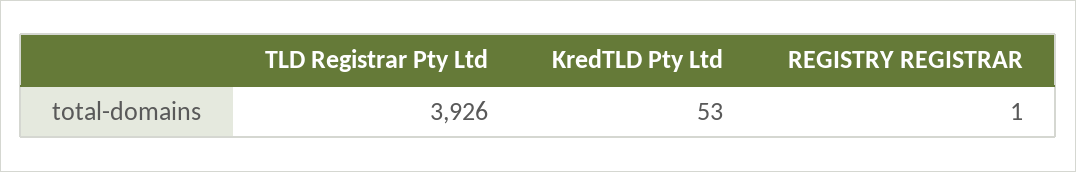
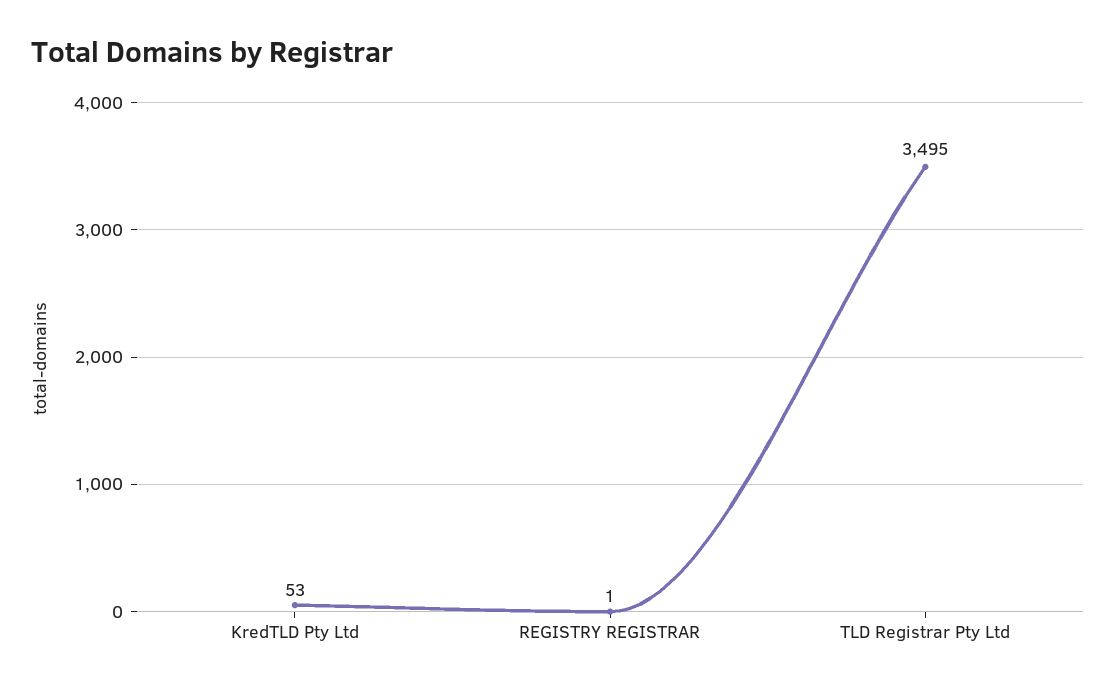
  {
-   "TLD Registrar Pty Ltd": 3926,
+   "TLD Registrar Pty Ltd": 3495,
    "KredTLD Pty Ltd": 53,
    "REGISTRY REGISTRAR": 1
  }

